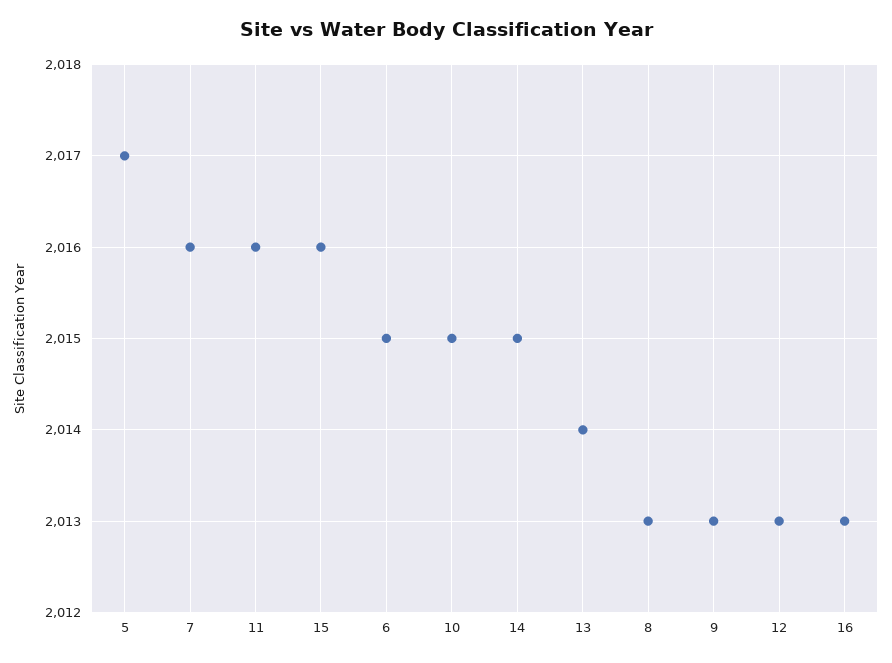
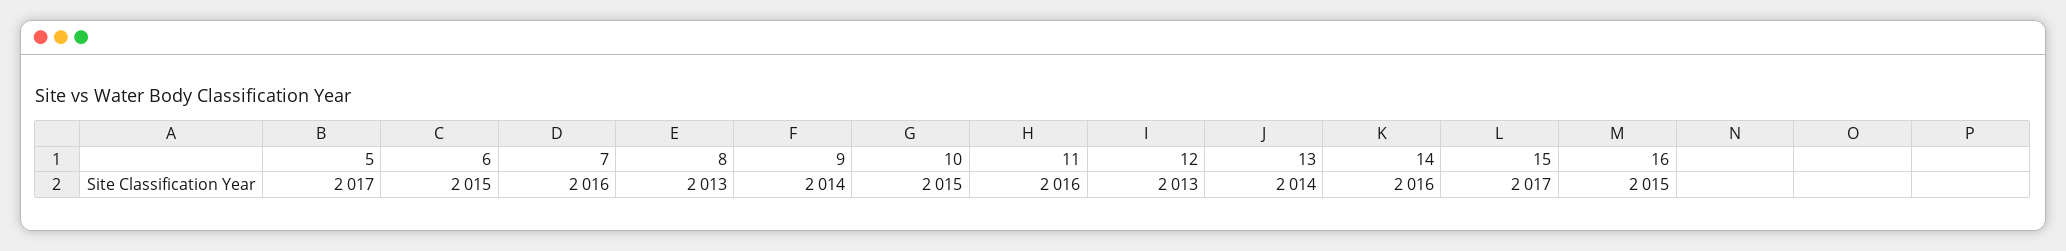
  {
    "5": 2017,
    "7": 2016,
    "11": 2016,
-   "15": 2016,
+   "15": 2017,
    "6": 2015,
    "10": 2015,
-   "14": 2015,
+   "14": 2016,
    "13": 2014,
    "8": 2013,
-   "9": 2013,
+   "9": 2014,
    "12": 2013,
-   "16": 2013
+   "16": 2015
  }

